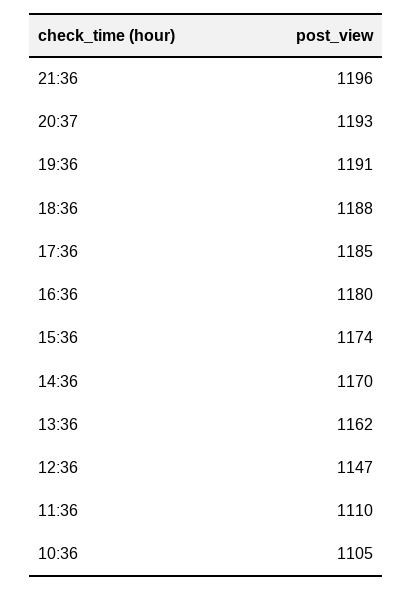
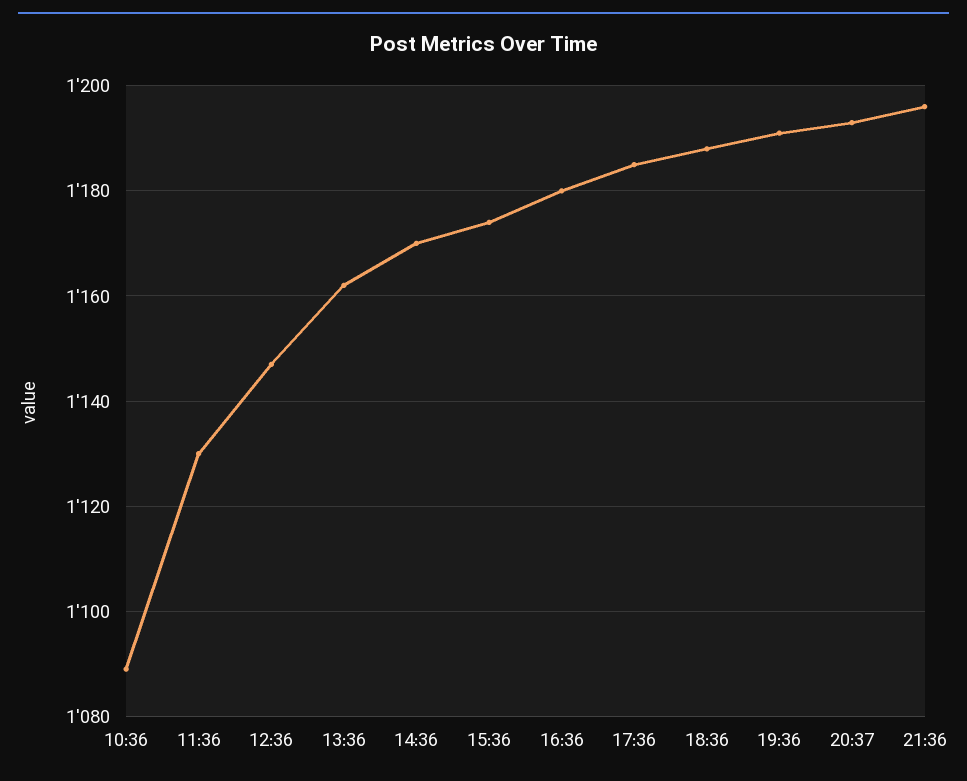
  {
    "21:36": 1196,
    "20:37": 1193,
    "19:36": 1191,
    "18:36": 1188,
    "17:36": 1185,
    "16:36": 1180,
    "15:36": 1174,
    "14:36": 1170,
    "13:36": 1162,
    "12:36": 1147,
-   "11:36": 1110,
+   "11:36": 1130,
-   "10:36": 1105
+   "10:36": 1090
  }

